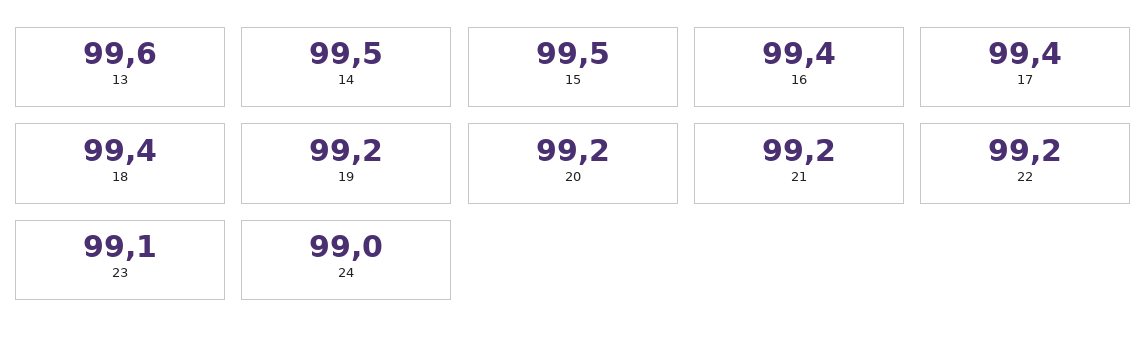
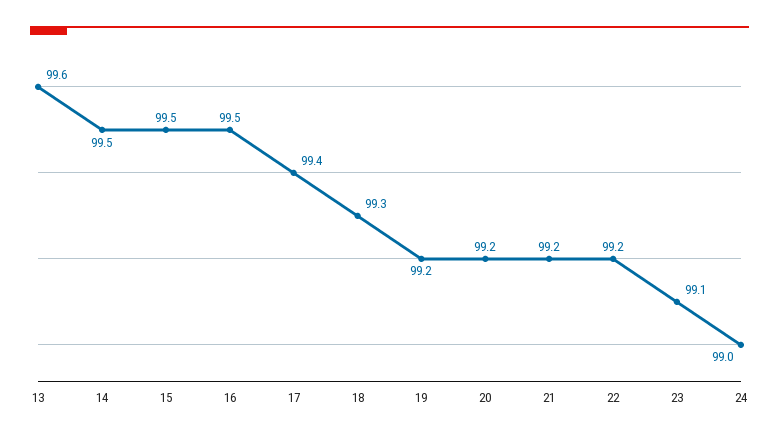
  {
    "13": 99.6,
    "14": 99.5,
    "15": 99.5,
-   "16": 99.4,
+   "16": 99.5,
    "17": 99.4,
-   "18": 99.4,
+   "18": 99.3,
    "19": 99.2,
    "20": 99.2,
    "21": 99.2,
    "22": 99.2,
    "23": 99.1,
    "24": 99
  }

